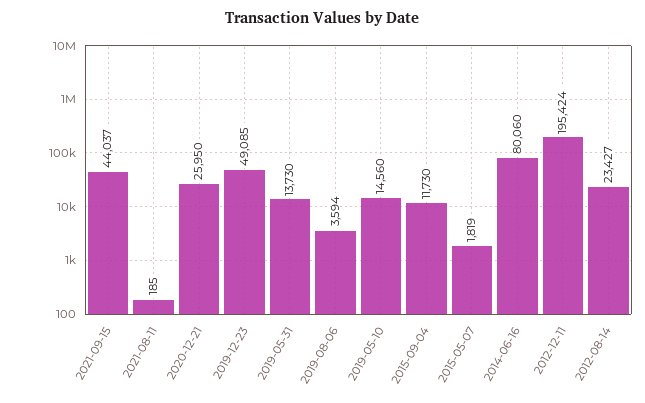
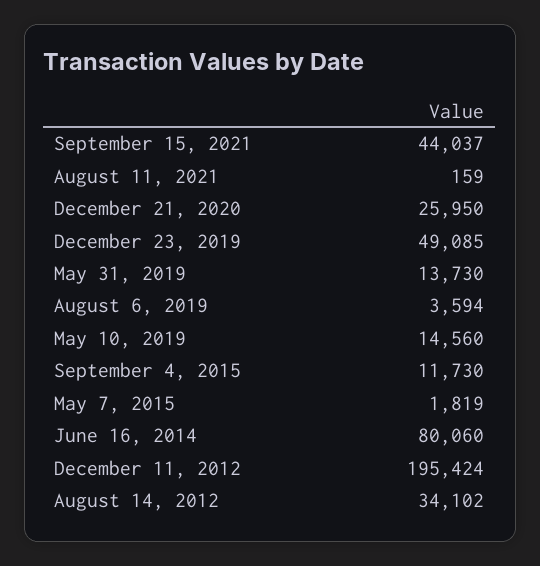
  {
    "2021-09-15": 44037,
-   "2021-08-11": 185,
+   "2021-08-11": 159,
    "2020-12-21": 25950,
    "2019-12-23": 49085,
    "2019-05-31": 13730,
    "2019-08-06": 3594,
    "2019-05-10": 14560,
    "2015-09-04": 11730,
    "2015-05-07": 1819,
    "2014-06-16": 80060,
    "2012-12-11": 195424,
-   "2012-08-14": 23427
+   "2012-08-14": 34102
  }

